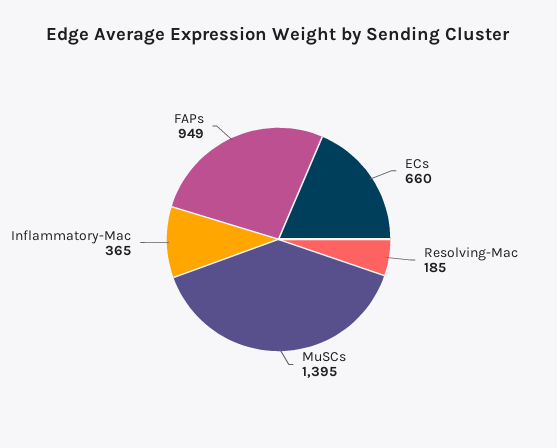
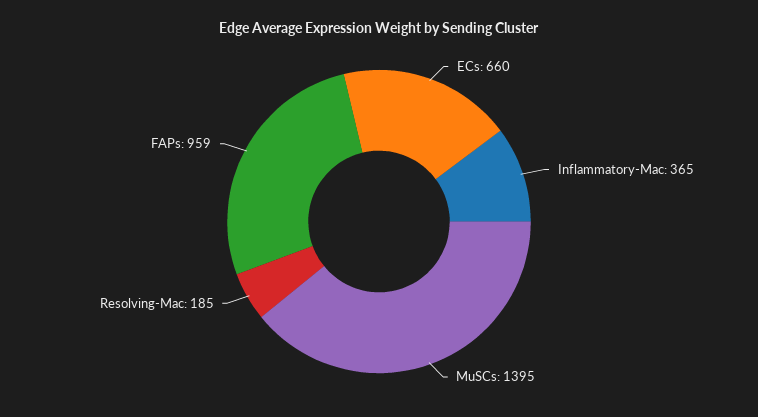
  {
    "ECs": 660,
    "Resolving-Mac": 185,
    "MuSCs": 1395,
    "Inflammatory-Mac": 365,
-   "FAPs": 949
+   "FAPs": 959
  }

